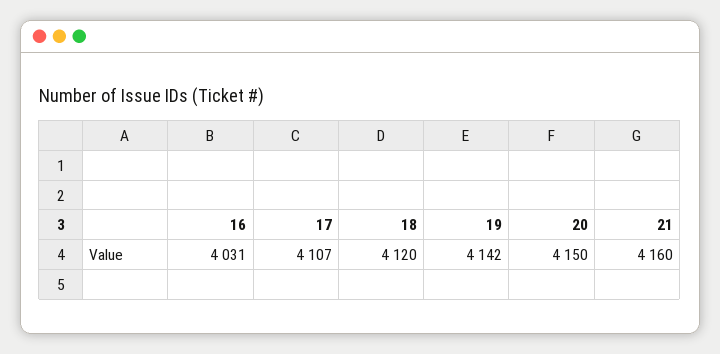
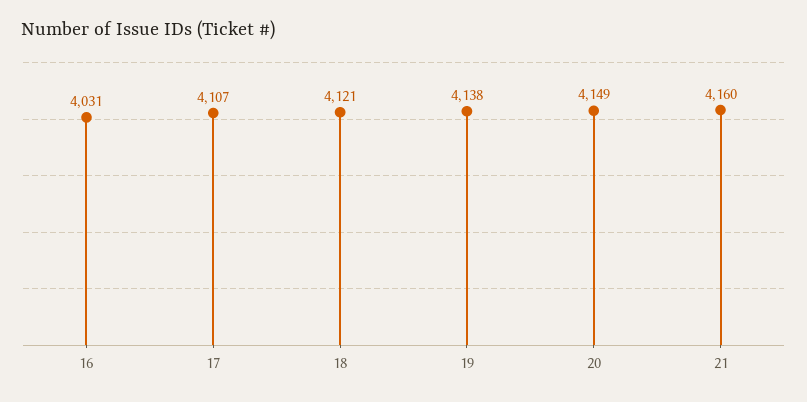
  {
    "16": 4031,
    "17": 4107,
-   "18": 4120,
+   "18": 4121,
-   "19": 4142,
+   "19": 4138,
-   "20": 4150,
+   "20": 4149,
    "21": 4160
  }

